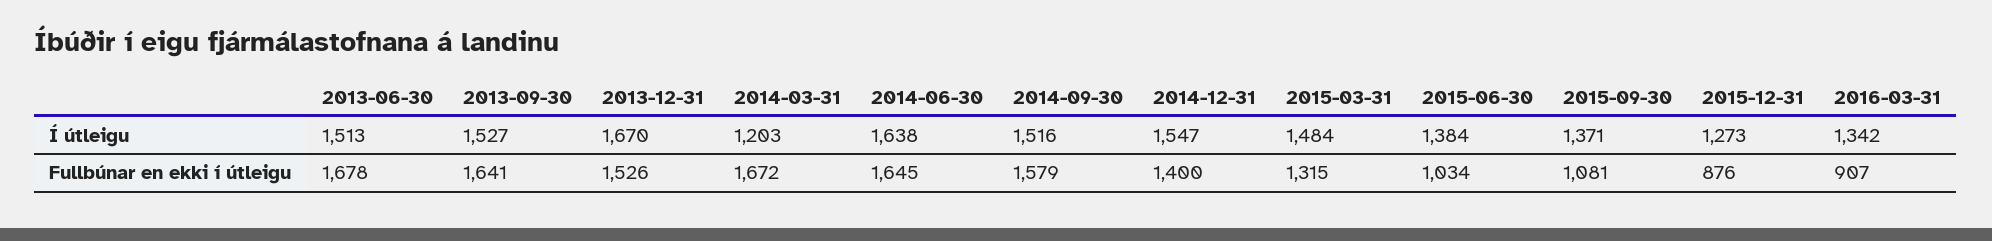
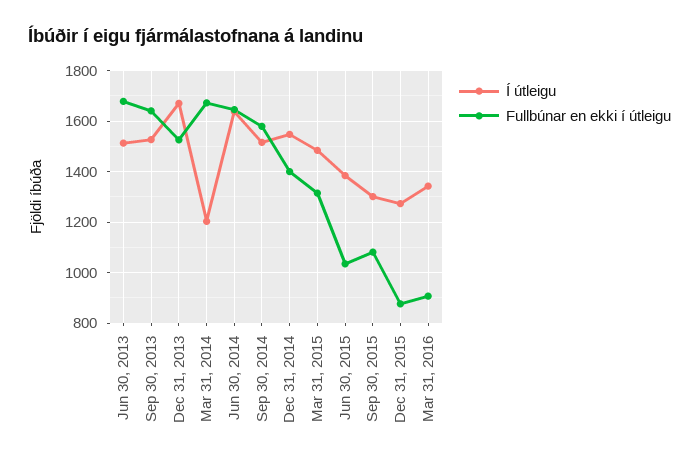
  {
    "Í útleigu": {
      "2013-06-30": 1513,
      "2013-09-30": 1527,
      "2013-12-31": 1670,
      "2014-03-31": 1203,
      "2014-06-30": 1638,
      "2014-09-30": 1516,
      "2014-12-31": 1547,
      "2015-03-31": 1484,
      "2015-06-30": 1384,
-     "2015-09-30": 1371,
+     "2015-09-30": 1300,
      "2015-12-31": 1273,
      "2016-03-31": 1342
    },
    "Fullbúnar en ekki í útleigu": {
      "2013-06-30": 1678,
      "2013-09-30": 1641,
      "2013-12-31": 1526,
      "2014-03-31": 1672,
      "2014-06-30": 1645,
      "2014-09-30": 1579,
      "2014-12-31": 1400,
      "2015-03-31": 1315,
      "2015-06-30": 1034,
      "2015-09-30": 1081,
      "2015-12-31": 876,
      "2016-03-31": 907
    }
  }

